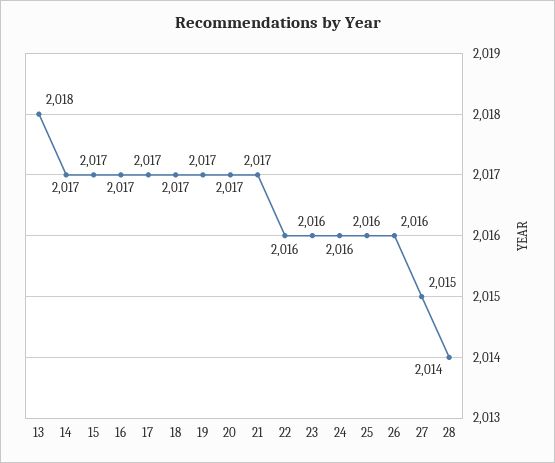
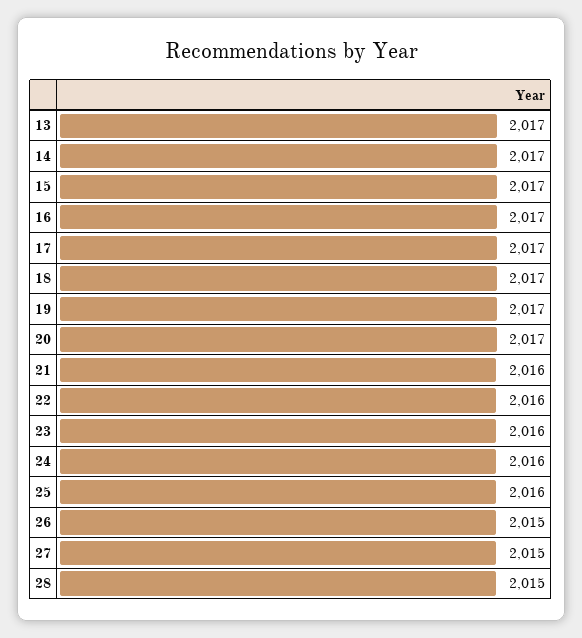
  {
-   "13": 2018,
+   "13": 2017,
    "14": 2017,
    "15": 2017,
    "16": 2017,
    "17": 2017,
    "18": 2017,
    "19": 2017,
    "20": 2017,
-   "21": 2017,
+   "21": 2016,
    "22": 2016,
    "23": 2016,
    "24": 2016,
    "25": 2016,
-   "26": 2016,
+   "26": 2015,
    "27": 2015,
-   "28": 2014
+   "28": 2015
  }

